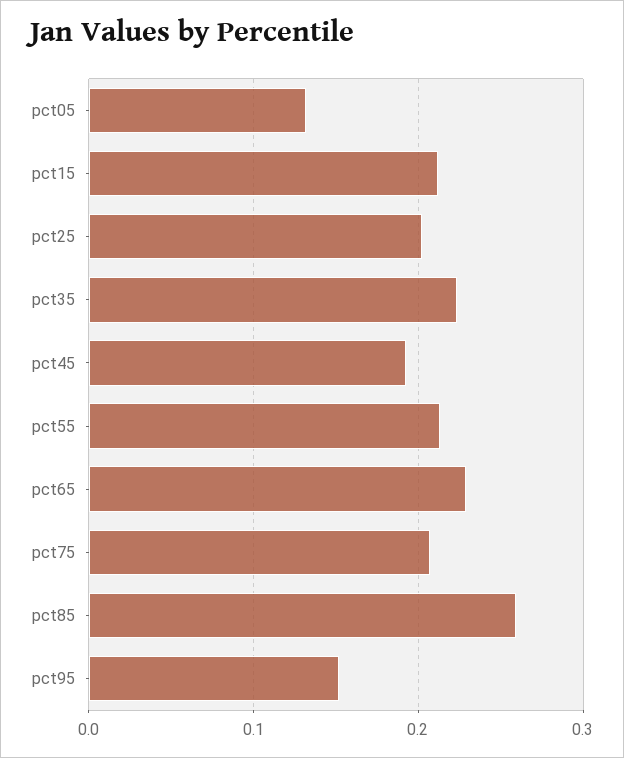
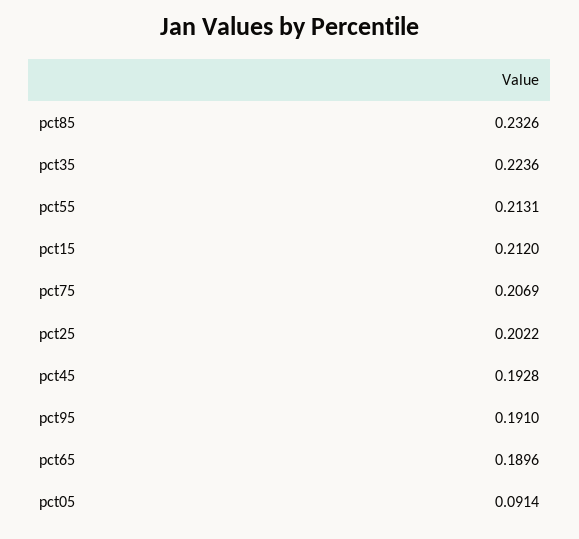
  {
-   "pct05": 0.13,
+   "pct05": 0.0914,
    "pct15": 0.212,
    "pct25": 0.2022,
    "pct35": 0.2236,
    "pct45": 0.1928,
    "pct55": 0.2131,
-   "pct65": 0.23,
+   "pct65": 0.1896,
    "pct75": 0.2069,
-   "pct85": 0.26,
+   "pct85": 0.2326,
-   "pct95": 0.15
+   "pct95": 0.191
  }

